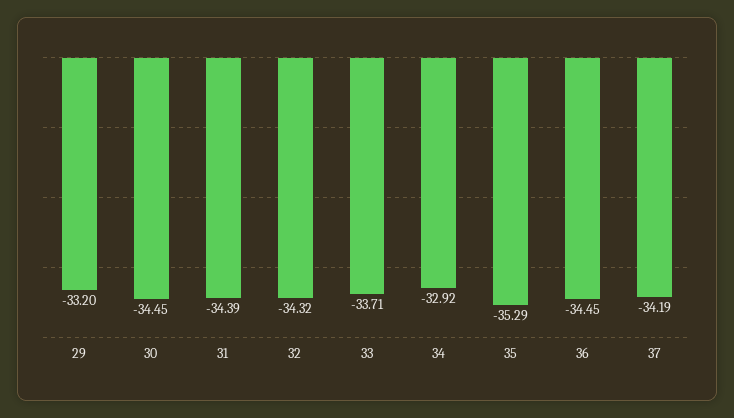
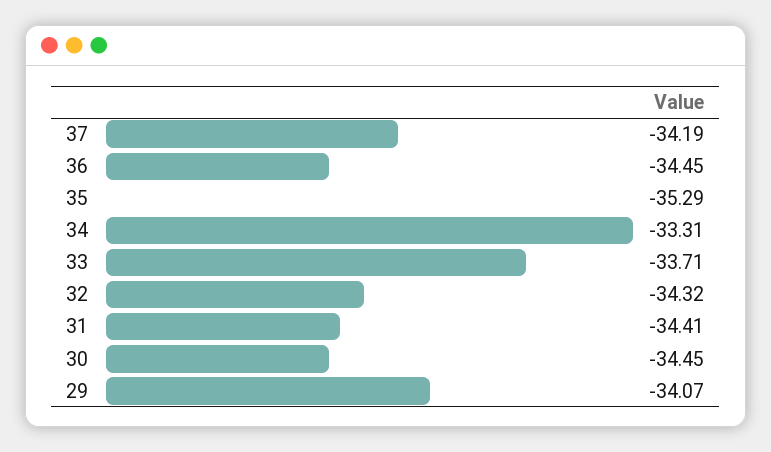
  {
-   "29": -33.2,
+   "29": -34.07,
    "30": -34.45,
-   "31": -34.39,
+   "31": -34.41,
    "32": -34.32,
    "33": -33.71,
-   "34": -32.92,
+   "34": -33.31,
    "35": -35.29,
    "36": -34.45,
    "37": -34.19
  }

